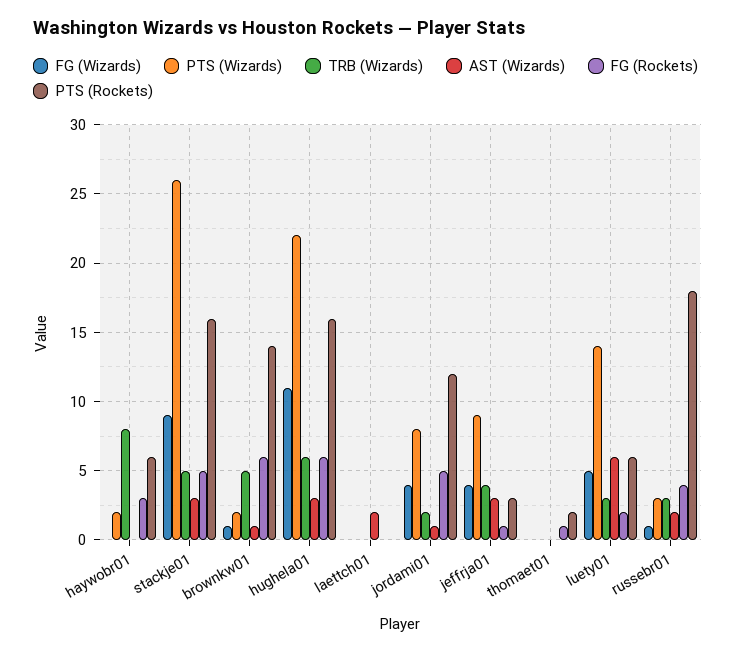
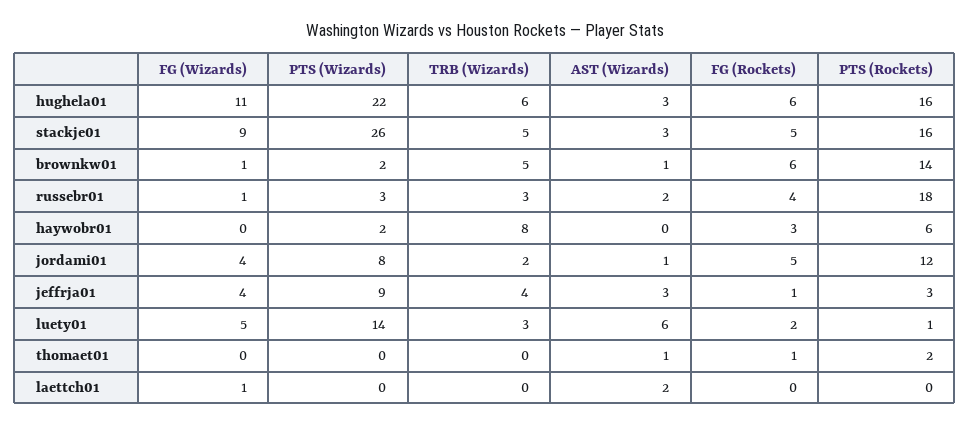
  {
    "FG (Wizards)": {
      "haywobr01": 0,
      "stackje01": 9,
      "brownkw01": 1,
      "hughela01": 11,
-     "laettch01": 0,
+     "laettch01": 1,
      "jordami01": 4,
      "jeffrja01": 4,
      "thomaet01": 0,
      "luety01": 5,
      "russebr01": 1
    },
    "PTS (Wizards)": {
      "haywobr01": 2,
      "stackje01": 26,
      "brownkw01": 2,
      "hughela01": 22,
      "laettch01": 0,
      "jordami01": 8,
      "jeffrja01": 9,
      "thomaet01": 0,
      "luety01": 14,
      "russebr01": 3
    },
    "TRB (Wizards)": {
      "haywobr01": 8,
      "stackje01": 5,
      "brownkw01": 5,
      "hughela01": 6,
      "laettch01": 0,
      "jordami01": 2,
      "jeffrja01": 4,
      "thomaet01": 0,
      "luety01": 3,
      "russebr01": 3
    },
    "AST (Wizards)": {
      "haywobr01": 0,
      "stackje01": 3,
      "brownkw01": 1,
      "hughela01": 3,
      "laettch01": 2,
      "jordami01": 1,
      "jeffrja01": 3,
-     "thomaet01": 0,
+     "thomaet01": 1,
      "luety01": 6,
      "russebr01": 2
    },
    "FG (Rockets)": {
      "haywobr01": 3,
      "stackje01": 5,
      "brownkw01": 6,
      "hughela01": 6,
      "laettch01": 0,
      "jordami01": 5,
      "jeffrja01": 1,
      "thomaet01": 1,
      "luety01": 2,
      "russebr01": 4
    },
    "PTS (Rockets)": {
      "haywobr01": 6,
      "stackje01": 16,
      "brownkw01": 14,
      "hughela01": 16,
      "laettch01": 0,
      "jordami01": 12,
      "jeffrja01": 3,
      "thomaet01": 2,
-     "luety01": 6,
+     "luety01": 1,
      "russebr01": 18
    }
  }

